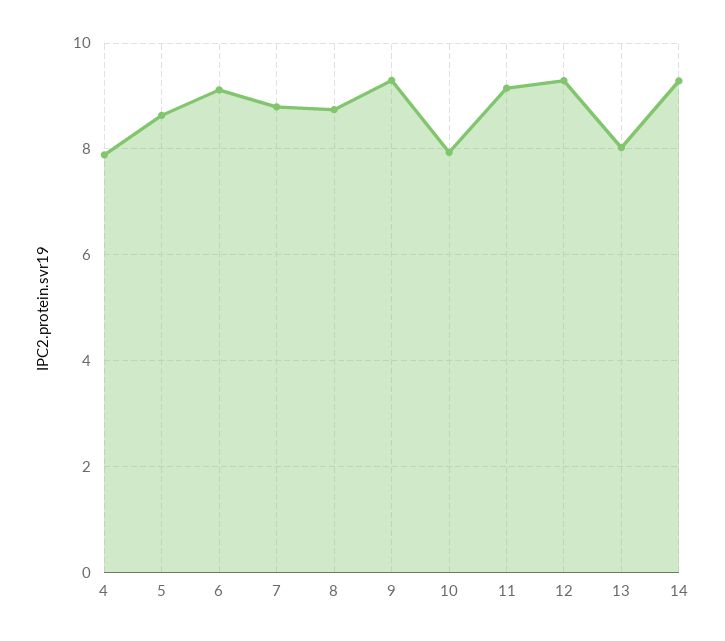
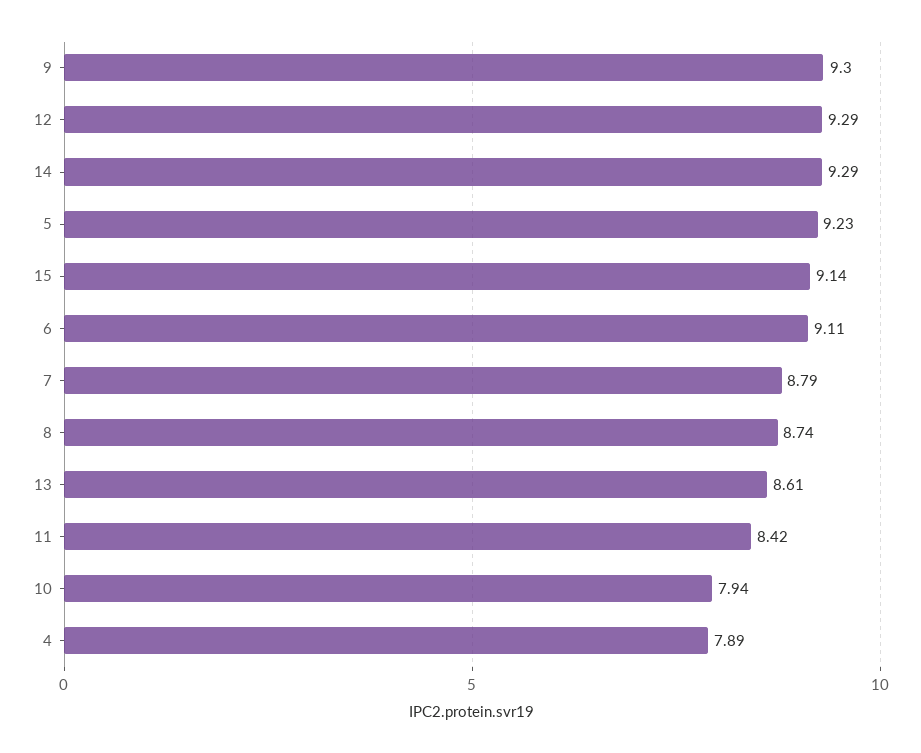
  {
    "4": 7.89,
-   "5": 8.6,
+   "5": 9.23,
    "6": 9.11,
    "7": 8.79,
    "8": 8.74,
    "9": 9.3,
    "10": 7.94,
-   "11": 9.2,
+   "11": 8.42,
    "12": 9.29,
-   "13": 8,
+   "13": 8.61,
-   "14": 9.29
+   "14": 9.29,
+   "15": 9.14
  }

